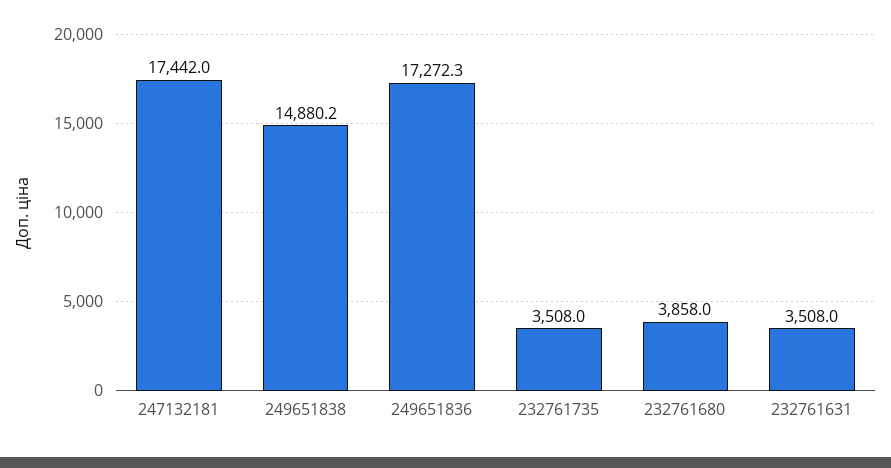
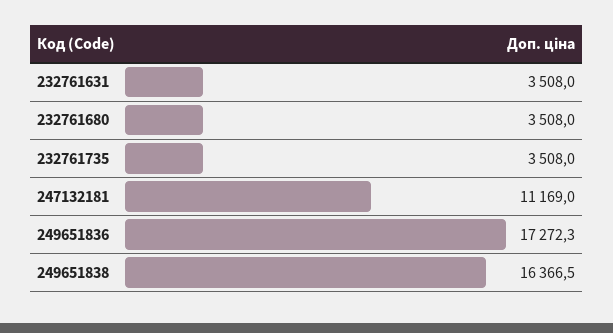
  {
-   "247132181": 17442,
+   "247132181": 11169,
-   "249651838": 14880.2,
+   "249651838": 16366.5,
    "249651836": 17272.3,
    "232761735": 3508,
-   "232761680": 3858,
+   "232761680": 3508,
    "232761631": 3508
  }

